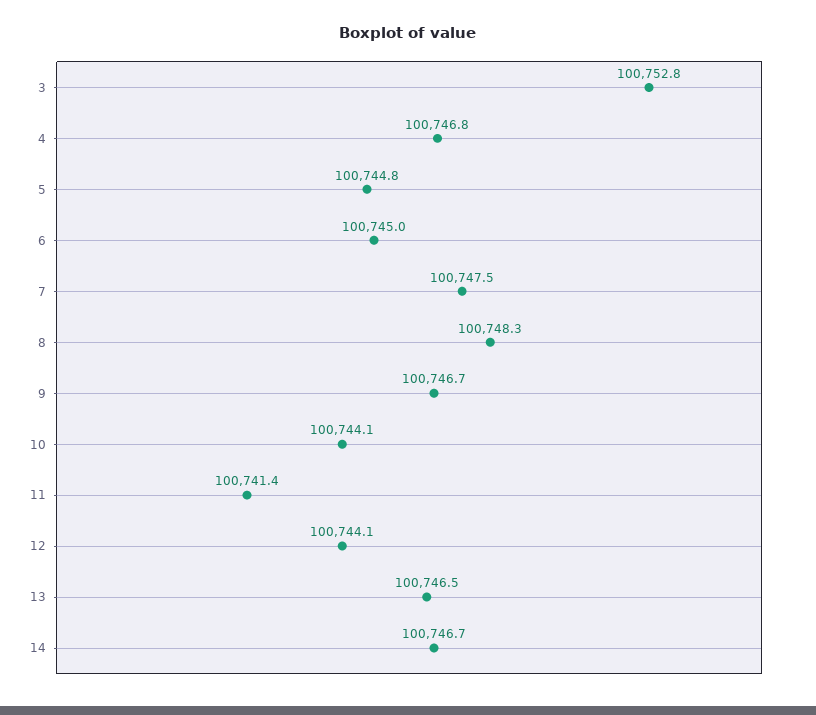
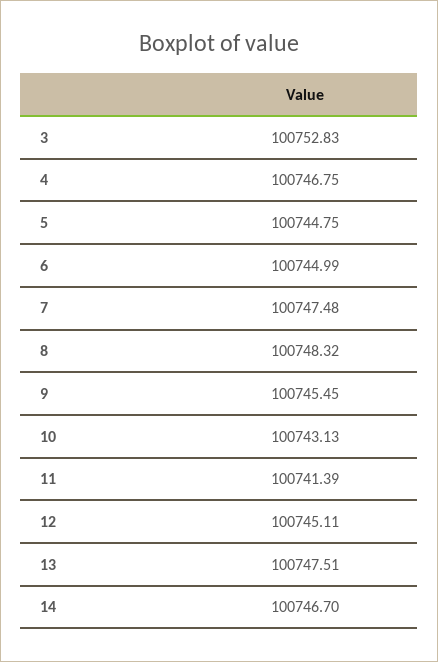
  {
    "3": 100752.83,
    "4": 100746.75,
    "5": 100744.75,
    "6": 100744.99,
    "7": 100747.48,
    "8": 100748.32,
-   "9": 100746.7,
+   "9": 100745.45,
-   "10": 100744.1,
+   "10": 100743.13,
    "11": 100741.39,
-   "12": 100744.1,
+   "12": 100745.11,
-   "13": 100746.5,
+   "13": 100747.51,
    "14": 100746.7
  }

